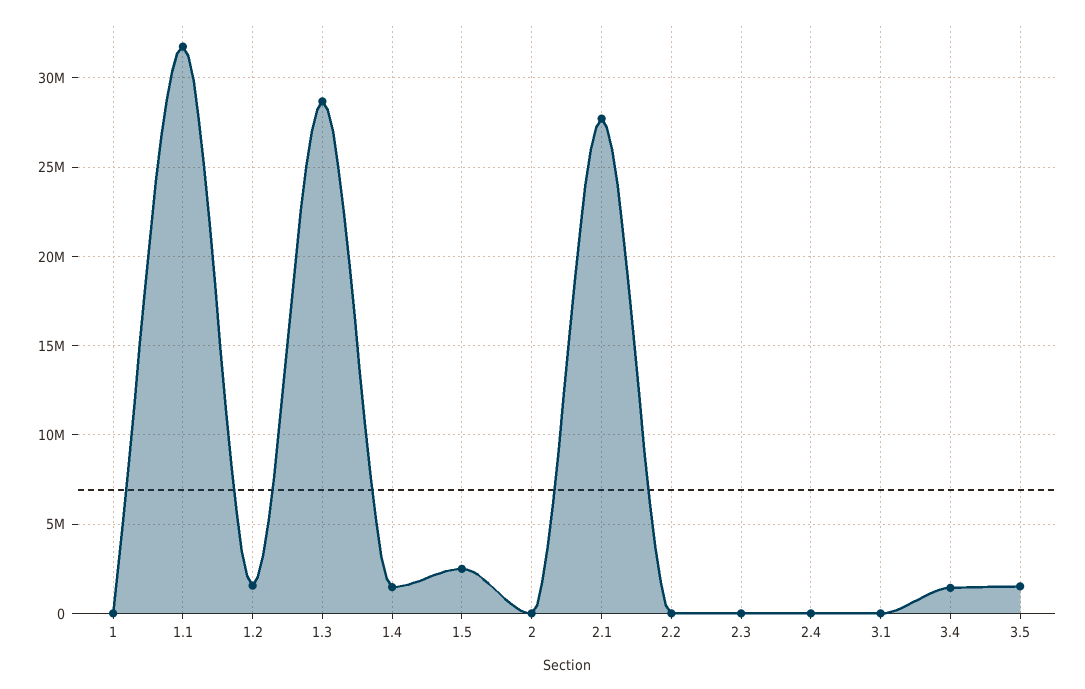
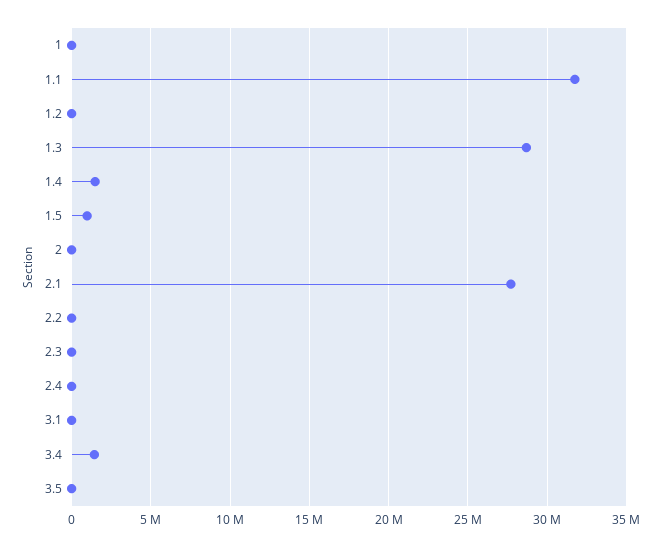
  {
    "1": 0,
    "1.1": 32000000,
-   "1.2": 1500000,
+   "1.2": 0,
    "1.3": 28500000,
    "1.4": 1500000,
-   "1.5": 2500000,
+   "1.5": 1000000,
    "2": 0,
    "2.1": 27500000,
    "2.2": 0,
    "2.3": 0,
    "2.4": 0,
    "3.1": 0,
    "3.4": 1500000,
-   "3.5": 1500000
+   "3.5": 0
  }

